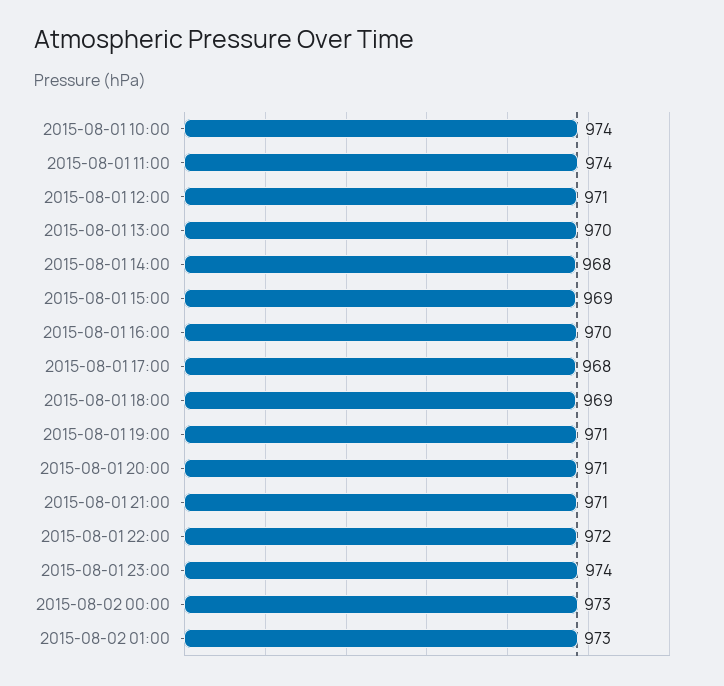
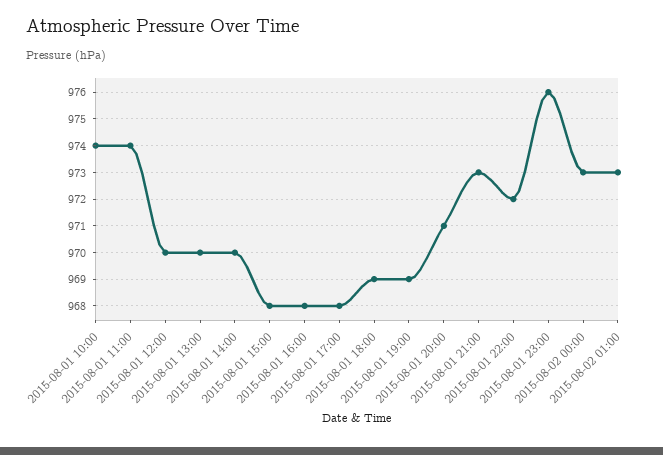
  {
    "2015-08-01 10:00": 974,
    "2015-08-01 11:00": 974,
-   "2015-08-01 12:00": 971,
+   "2015-08-01 12:00": 970,
    "2015-08-01 13:00": 970,
-   "2015-08-01 14:00": 968,
+   "2015-08-01 14:00": 970,
-   "2015-08-01 15:00": 969,
+   "2015-08-01 15:00": 968,
-   "2015-08-01 16:00": 970,
+   "2015-08-01 16:00": 968,
    "2015-08-01 17:00": 968,
    "2015-08-01 18:00": 969,
-   "2015-08-01 19:00": 971,
+   "2015-08-01 19:00": 969,
    "2015-08-01 20:00": 971,
-   "2015-08-01 21:00": 971,
+   "2015-08-01 21:00": 973,
    "2015-08-01 22:00": 972,
-   "2015-08-01 23:00": 974,
+   "2015-08-01 23:00": 976,
    "2015-08-02 00:00": 973,
    "2015-08-02 01:00": 973
  }

